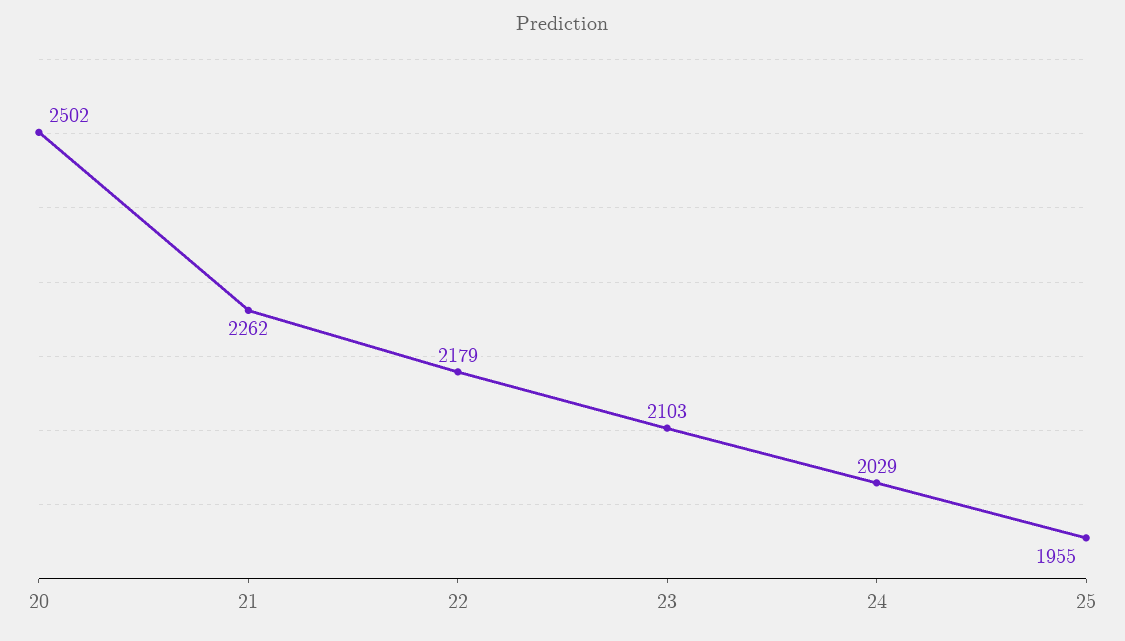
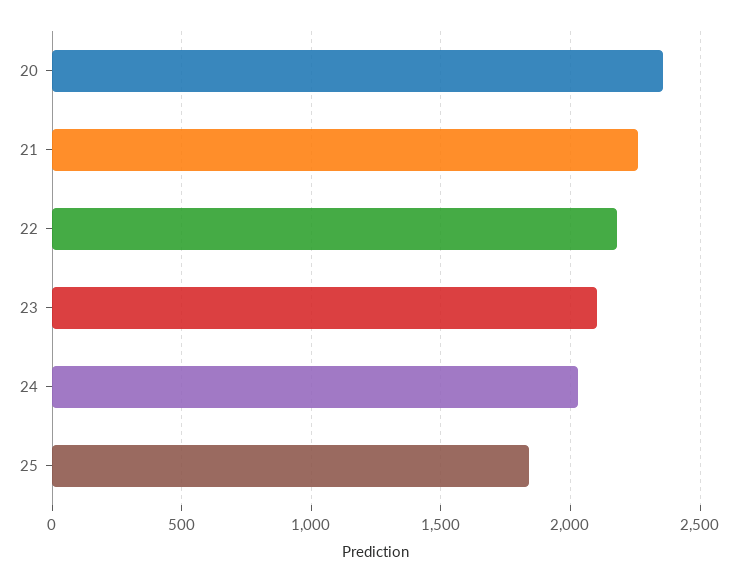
  {
-   "20": 2502,
+   "20": 2350,
    "21": 2262,
    "22": 2179,
    "23": 2103,
    "24": 2029,
-   "25": 1955
+   "25": 1850
  }

